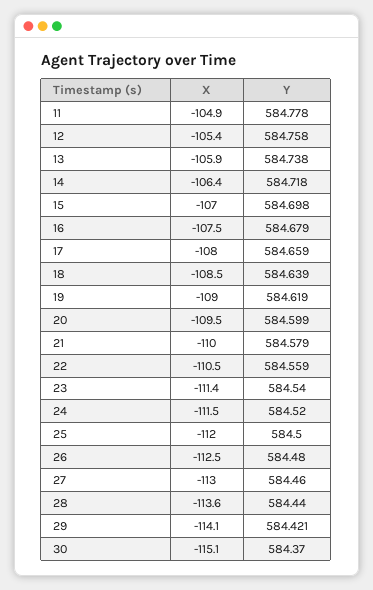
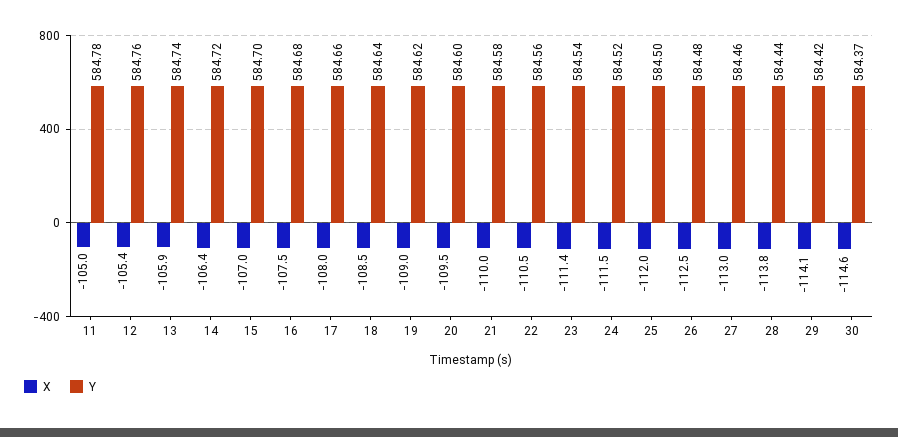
  {
    "X": {
-     "11": -104.9,
+     "11": -105,
      "12": -105.4,
      "13": -105.9,
      "14": -106.4,
      "15": -107,
      "16": -107.5,
      "17": -108,
      "18": -108.5,
      "19": -109,
      "20": -109.5,
      "21": -110,
      "22": -110.5,
      "23": -111.4,
      "24": -111.5,
      "25": -112,
      "26": -112.5,
      "27": -113,
-     "28": -113.6,
+     "28": -113.8,
      "29": -114.1,
-     "30": -115.1
+     "30": -114.6
    },
    "Y": {
      "11": 584.778,
      "12": 584.758,
      "13": 584.738,
      "14": 584.718,
      "15": 584.698,
      "16": 584.679,
      "17": 584.659,
      "18": 584.639,
      "19": 584.619,
      "20": 584.599,
      "21": 584.579,
      "22": 584.559,
      "23": 584.54,
      "24": 584.52,
      "25": 584.5,
      "26": 584.48,
      "27": 584.46,
      "28": 584.44,
      "29": 584.421,
      "30": 584.37
    }
  }

